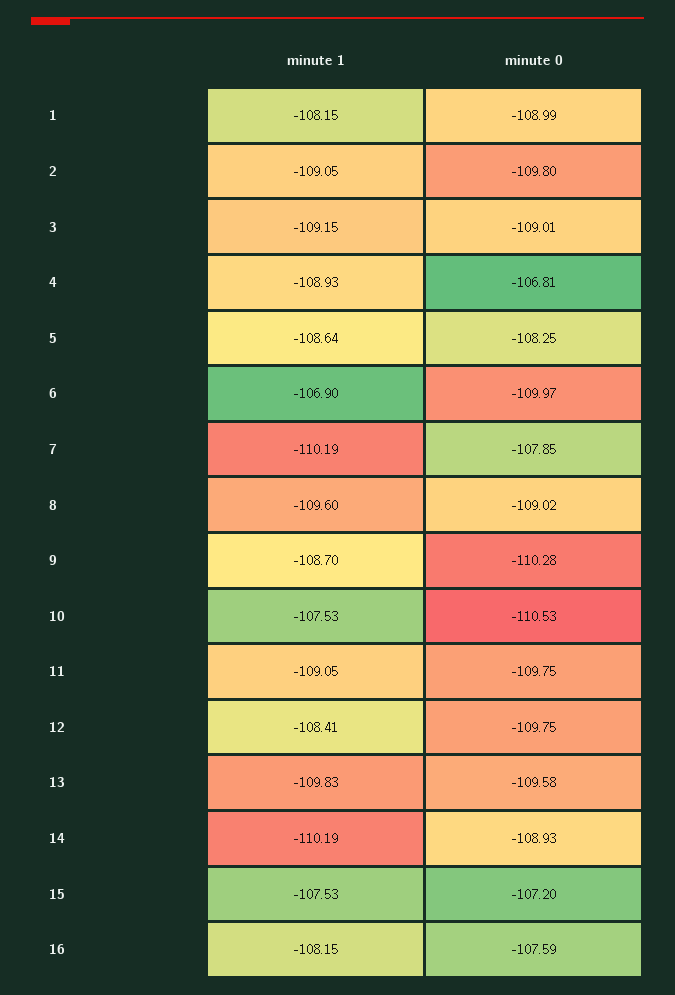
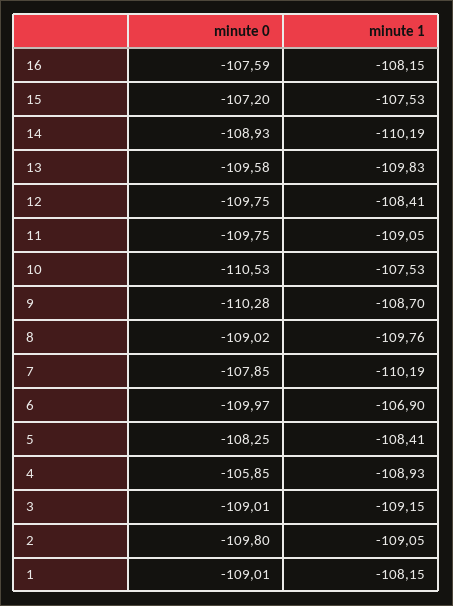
  {
    "minute 1": {
      "1": -108.15,
      "2": -109.05,
      "3": -109.15,
      "4": -108.93,
-     "5": -108.64,
+     "5": -108.41,
      "6": -106.9,
      "7": -110.19,
-     "8": -109.6,
+     "8": -109.76,
      "9": -108.7,
      "10": -107.53,
      "11": -109.05,
      "12": -108.41,
      "13": -109.83,
      "14": -110.19,
      "15": -107.53,
      "16": -108.15
    },
    "minute 0": {
-     "1": -108.99,
+     "1": -109.01,
      "2": -109.8,
      "3": -109.01,
-     "4": -106.81,
+     "4": -105.85,
      "5": -108.25,
      "6": -109.97,
      "7": -107.85,
      "8": -109.02,
      "9": -110.28,
      "10": -110.53,
      "11": -109.75,
      "12": -109.75,
      "13": -109.58,
      "14": -108.93,
      "15": -107.2,
      "16": -107.59
    }
  }

